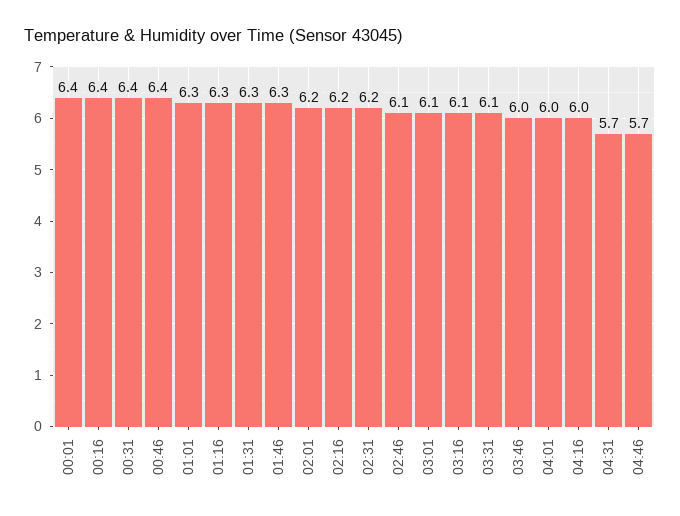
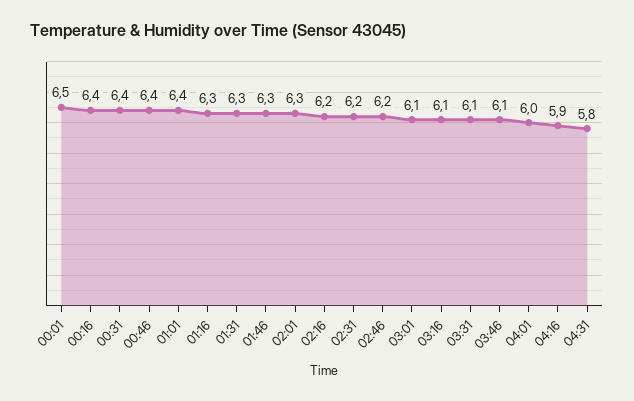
  {
-   "00:01": 6.4,
+   "00:01": 6.5,
    "00:16": 6.4,
    "00:31": 6.4,
    "00:46": 6.4,
-   "01:01": 6.3,
+   "01:01": 6.4,
    "01:16": 6.3,
    "01:31": 6.3,
    "01:46": 6.3,
-   "02:01": 6.2,
+   "02:01": 6.3,
    "02:16": 6.2,
    "02:31": 6.2,
-   "02:46": 6.1,
+   "02:46": 6.2,
    "03:01": 6.1,
    "03:16": 6.1,
    "03:31": 6.1,
-   "03:46": 6,
+   "03:46": 6.1,
    "04:01": 6,
-   "04:16": 6,
+   "04:16": 5.9,
-   "04:31": 5.7,
+   "04:31": 5.8
-   "04:46": 5.7
  }

